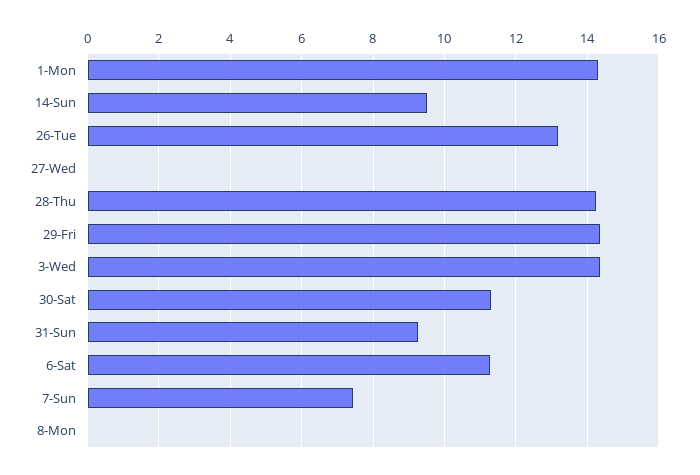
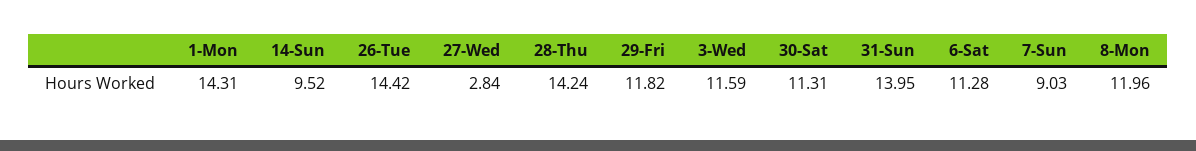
  {
    "1-Mon": 14.31,
    "14-Sun": 9.52,
-   "26-Tue": 13.2,
+   "26-Tue": 14.42,
-   "27-Wed": 0,
+   "27-Wed": 2.84,
    "28-Thu": 14.24,
-   "29-Fri": 14.4,
+   "29-Fri": 11.82,
-   "3-Wed": 14.4,
+   "3-Wed": 11.59,
    "30-Sat": 11.31,
-   "31-Sun": 9.2,
+   "31-Sun": 13.95,
    "6-Sat": 11.28,
-   "7-Sun": 7.4,
+   "7-Sun": 9.03,
-   "8-Mon": 0
+   "8-Mon": 11.96
  }

